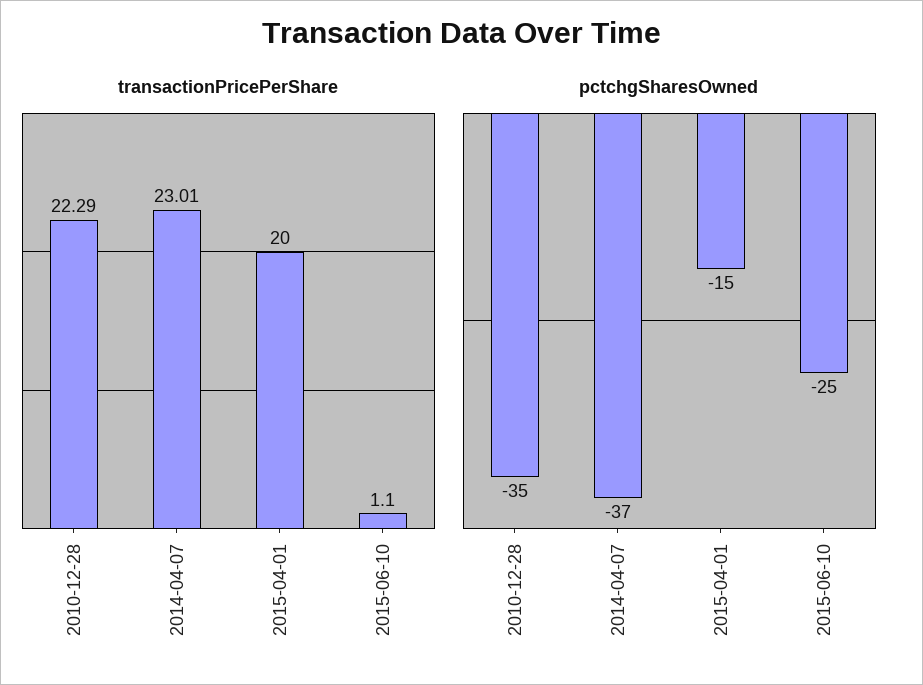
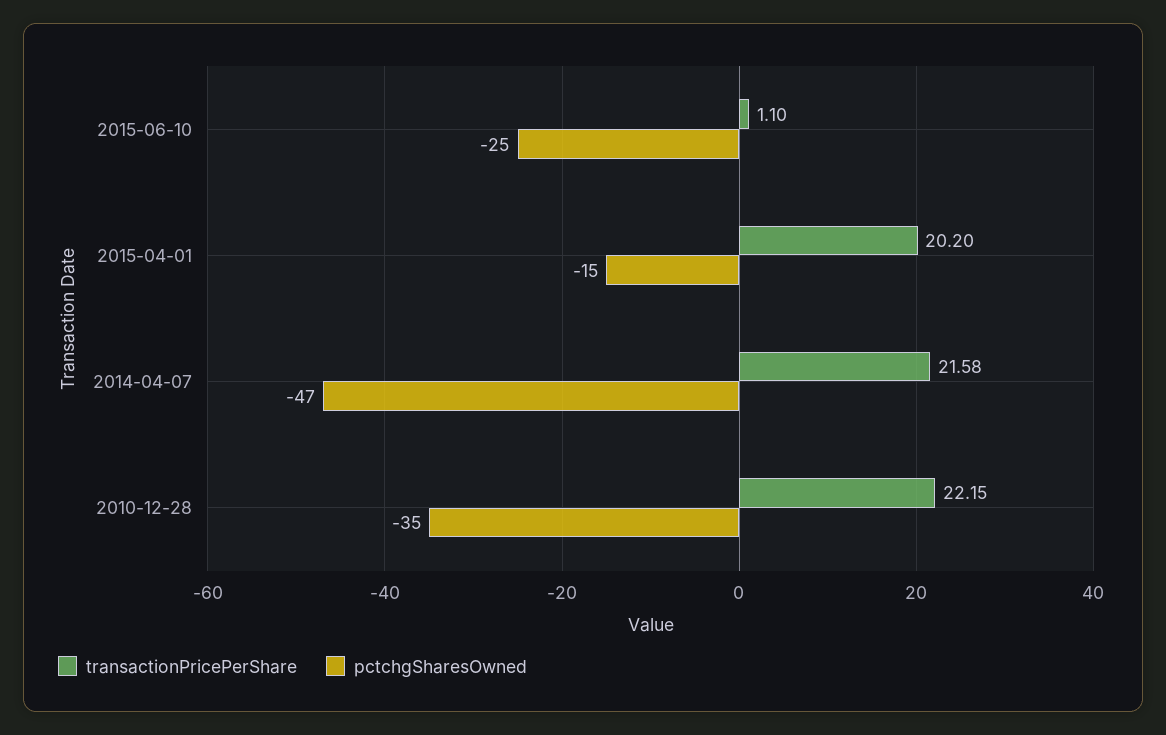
  {
    "transactionPricePerShare": {
-     "2010-12-28": 22.29,
+     "2010-12-28": 22.15,
-     "2014-04-07": 23.01,
+     "2014-04-07": 21.58,
-     "2015-04-01": 20,
+     "2015-04-01": 20.2,
      "2015-06-10": 1.1
    },
    "pctchgSharesOwned": {
      "2010-12-28": -35,
-     "2014-04-07": -37,
+     "2014-04-07": -47,
      "2015-04-01": -15,
      "2015-06-10": -25
    }
  }

